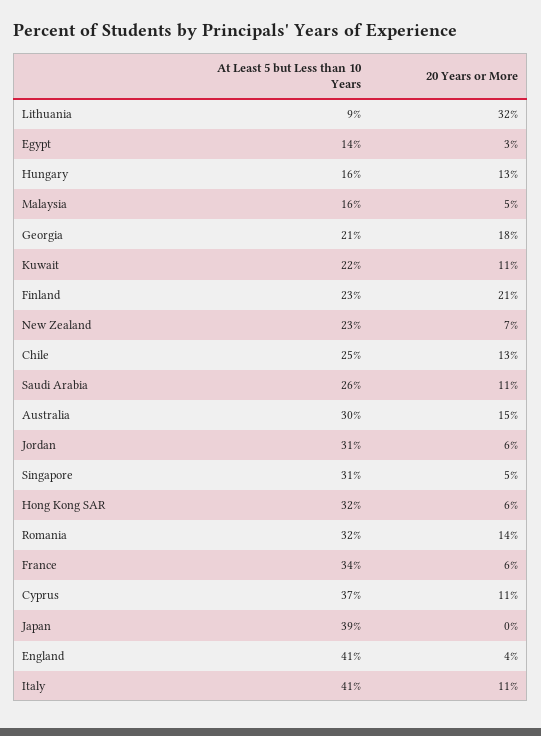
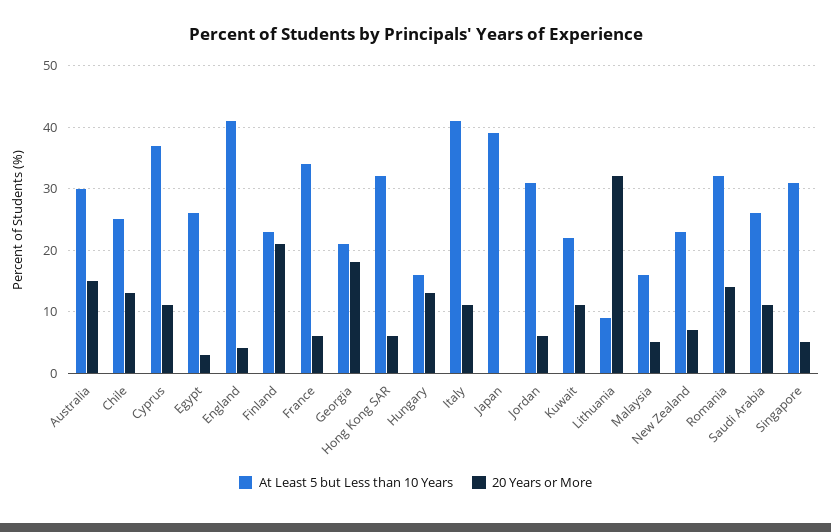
  {
    "At Least 5 but Less than 10 Years": {
      "Lithuania": 9,
-     "Egypt": 14,
+     "Egypt": 26,
      "Hungary": 16,
      "Malaysia": 16,
      "Georgia": 21,
      "Kuwait": 22,
      "Finland": 23,
      "New Zealand": 23,
      "Chile": 25,
      "Saudi Arabia": 26,
      "Australia": 30,
      "Jordan": 31,
      "Singapore": 31,
      "Hong Kong SAR": 32,
      "Romania": 32,
      "France": 34,
      "Cyprus": 37,
      "Japan": 39,
      "England": 41,
      "Italy": 41
    },
    "20 Years or More": {
      "Lithuania": 32,
      "Egypt": 3,
      "Hungary": 13,
      "Malaysia": 5,
      "Georgia": 18,
      "Kuwait": 11,
      "Finland": 21,
      "New Zealand": 7,
      "Chile": 13,
      "Saudi Arabia": 11,
      "Australia": 15,
      "Jordan": 6,
      "Singapore": 5,
      "Hong Kong SAR": 6,
      "Romania": 14,
      "France": 6,
      "Cyprus": 11,
      "Japan": 0,
      "England": 4,
      "Italy": 11
    }
  }

